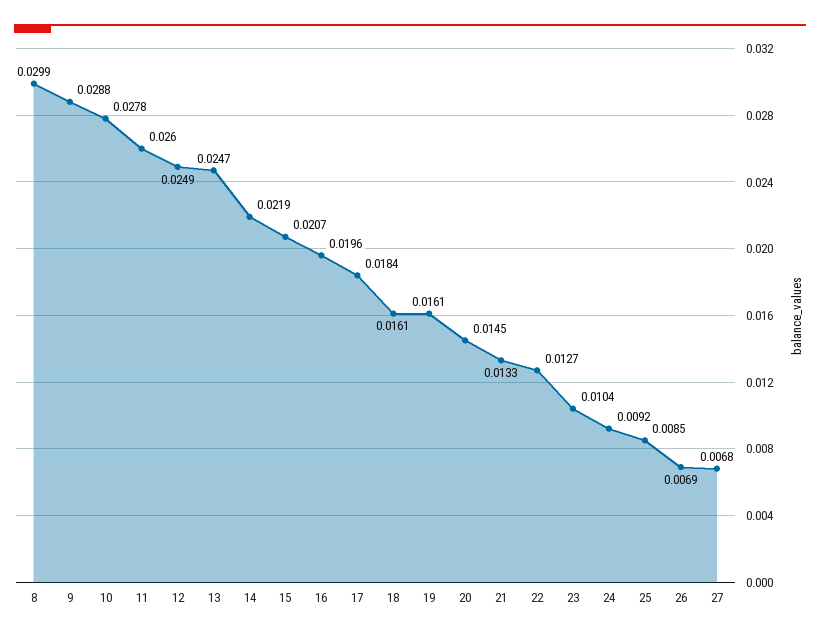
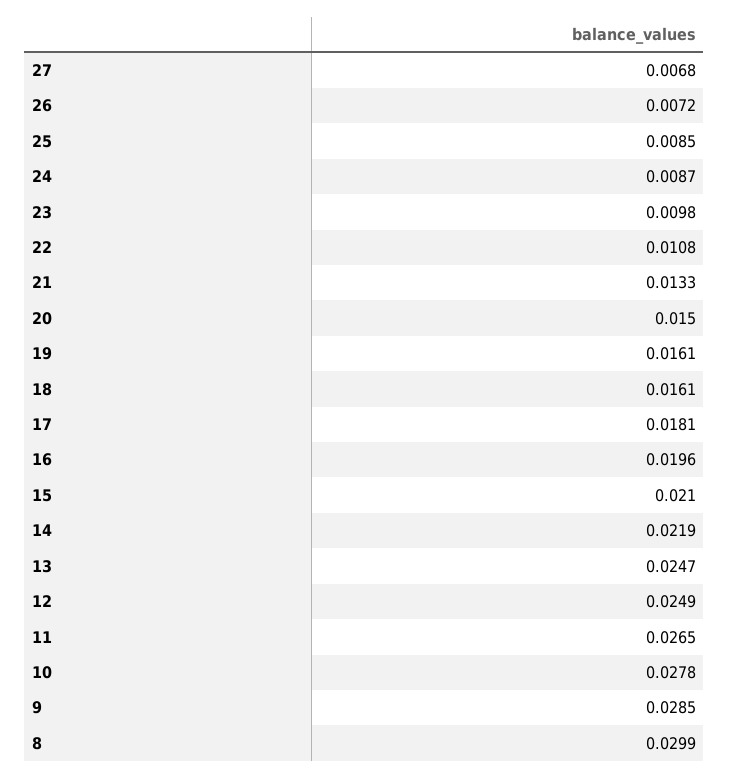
  {
    "8": 0.0299,
-   "9": 0.0288,
+   "9": 0.0285,
    "10": 0.0278,
-   "11": 0.026,
+   "11": 0.0265,
    "12": 0.0249,
    "13": 0.0247,
    "14": 0.0219,
-   "15": 0.0207,
+   "15": 0.021,
    "16": 0.0196,
-   "17": 0.0184,
+   "17": 0.0181,
    "18": 0.0161,
    "19": 0.0161,
-   "20": 0.0145,
+   "20": 0.015,
    "21": 0.0133,
-   "22": 0.0127,
+   "22": 0.0108,
-   "23": 0.0104,
+   "23": 0.0098,
-   "24": 0.0092,
+   "24": 0.0087,
    "25": 0.0085,
-   "26": 0.0069,
+   "26": 0.0072,
    "27": 0.0068
  }

